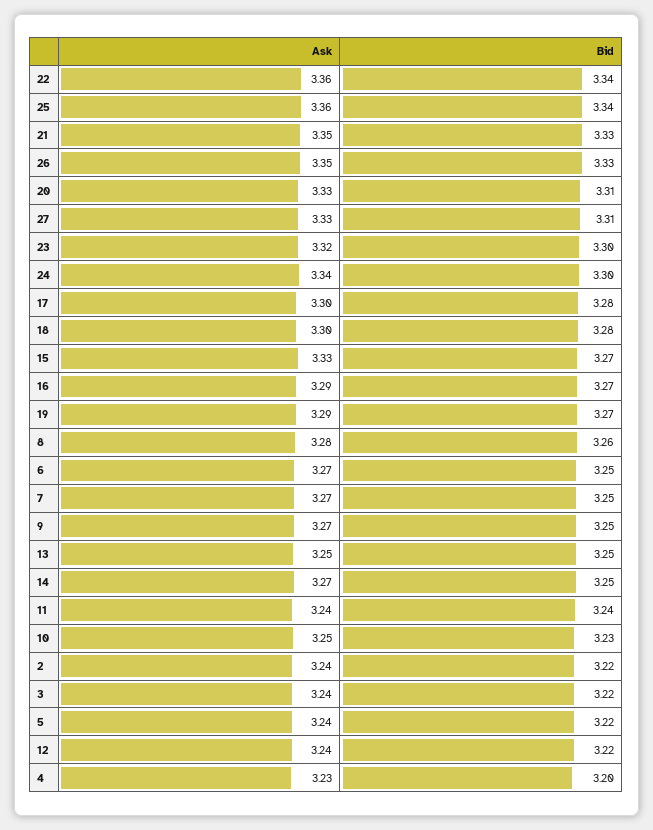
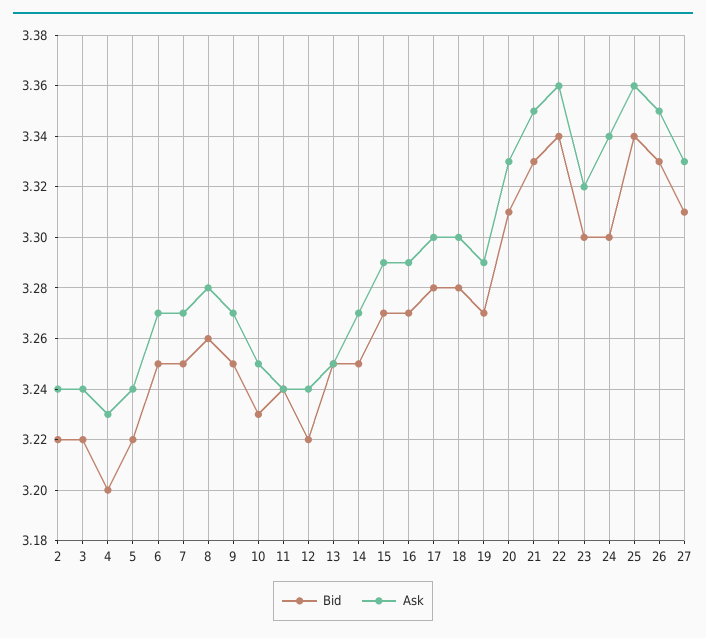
  {
    "Ask": {
      "22": 3.36,
      "25": 3.36,
      "21": 3.35,
      "26": 3.35,
      "20": 3.33,
      "27": 3.33,
      "23": 3.32,
      "24": 3.34,
      "17": 3.3,
      "18": 3.3,
-     "15": 3.33,
+     "15": 3.29,
      "16": 3.29,
      "19": 3.29,
      "8": 3.28,
      "6": 3.27,
      "7": 3.27,
      "9": 3.27,
      "13": 3.25,
      "14": 3.27,
      "11": 3.24,
      "10": 3.25,
      "2": 3.24,
      "3": 3.24,
      "5": 3.24,
      "12": 3.24,
      "4": 3.23
    },
    "Bid": {
      "22": 3.34,
      "25": 3.34,
      "21": 3.33,
      "26": 3.33,
      "20": 3.31,
      "27": 3.31,
      "23": 3.3,
      "24": 3.3,
      "17": 3.28,
      "18": 3.28,
      "15": 3.27,
      "16": 3.27,
      "19": 3.27,
      "8": 3.26,
      "6": 3.25,
      "7": 3.25,
      "9": 3.25,
      "13": 3.25,
      "14": 3.25,
      "11": 3.24,
      "10": 3.23,
      "2": 3.22,
      "3": 3.22,
      "5": 3.22,
      "12": 3.22,
      "4": 3.2
    }
  }

